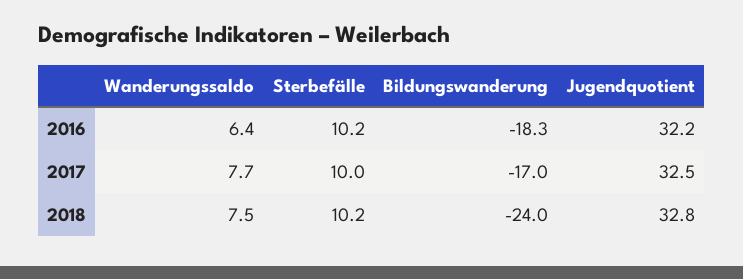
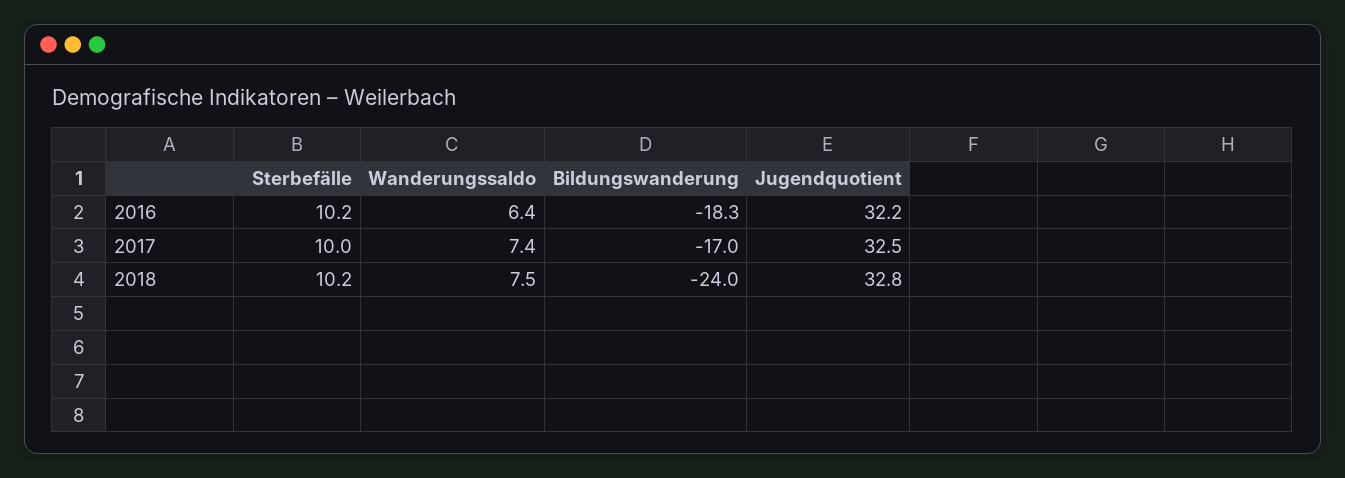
  {
    "Wanderungssaldo": {
      "2016": 6.4,
-     "2017": 7.7,
+     "2017": 7.4,
      "2018": 7.5
    },
    "Sterbefälle": {
      "2016": 10.2,
      "2017": 10,
      "2018": 10.2
    },
    "Bildungswanderung": {
      "2016": -18.3,
      "2017": -17,
      "2018": -24
    },
    "Jugendquotient": {
      "2016": 32.2,
      "2017": 32.5,
      "2018": 32.8
    }
  }

